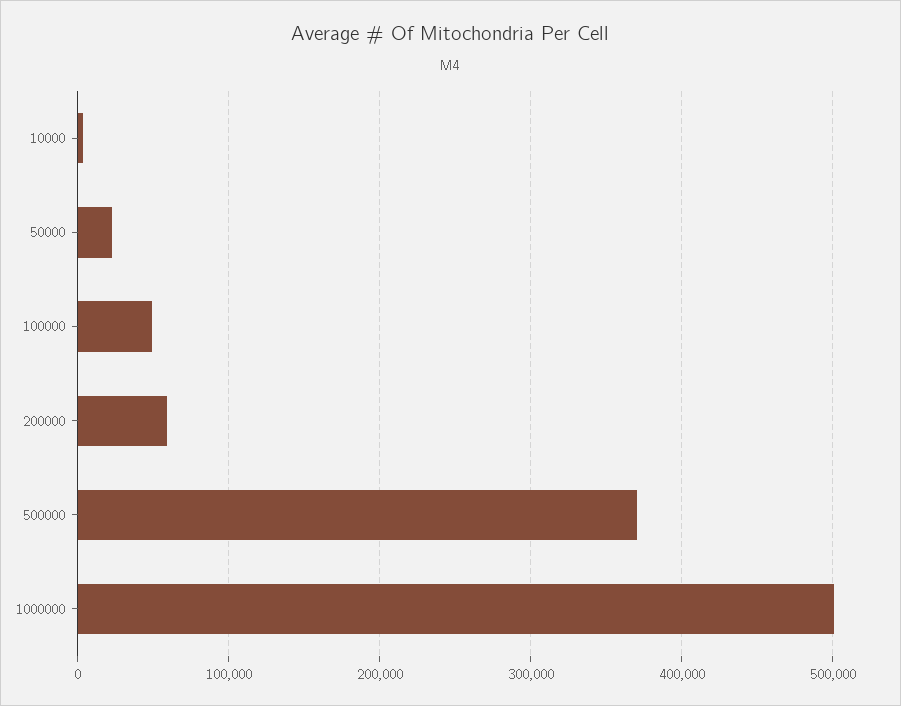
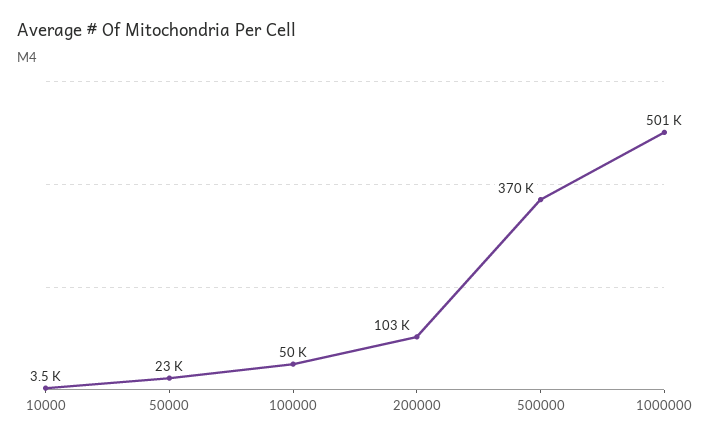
  {
    "10000": 3500,
    "50000": 23000,
    "100000": 50000,
-   "200000": 60000,
+   "200000": 103000,
    "500000": 370000,
    "1000000": 501000
  }

